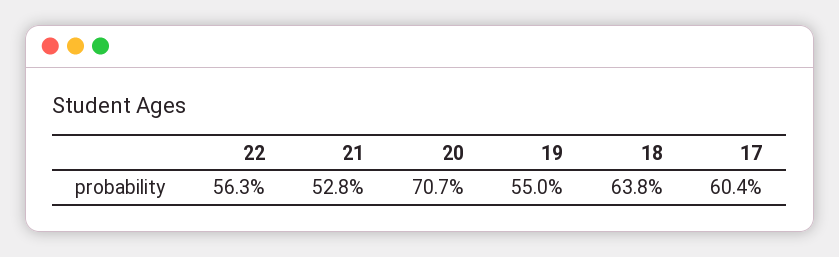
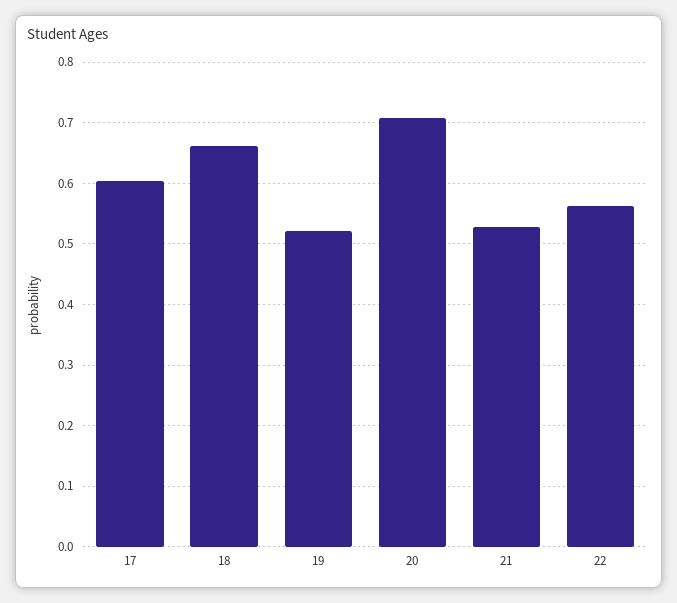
  {
    "22": 0.563,
    "21": 0.528,
    "20": 0.707,
-   "19": 0.55,
+   "19": 0.52,
-   "18": 0.638,
+   "18": 0.66,
    "17": 0.604
  }

